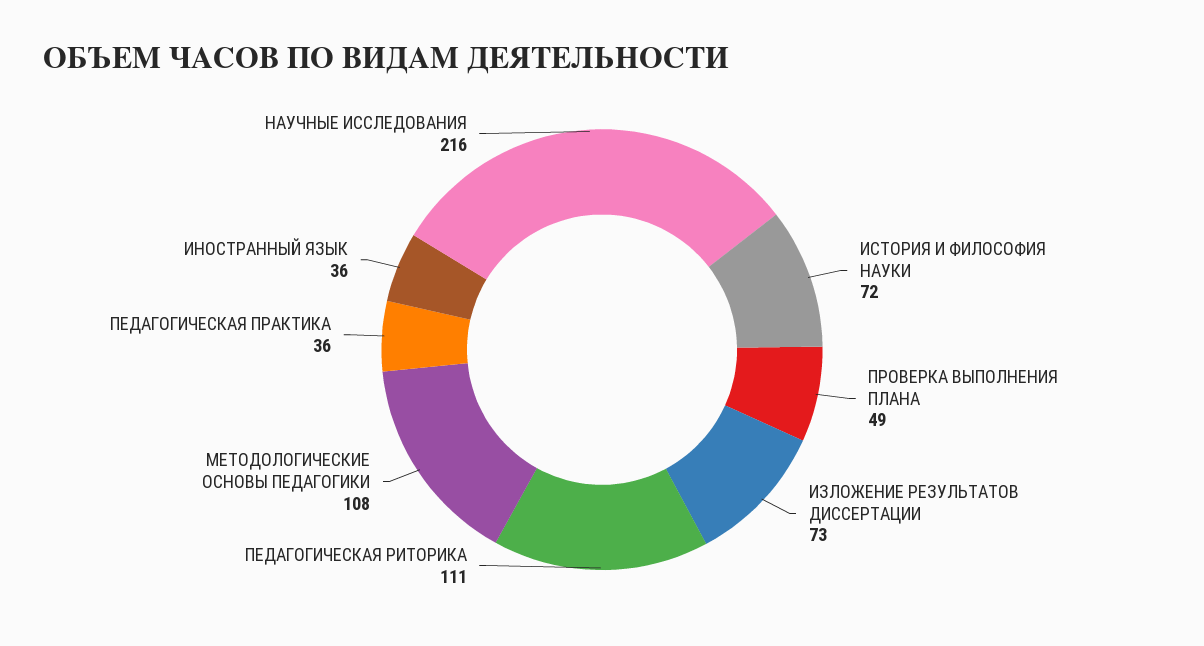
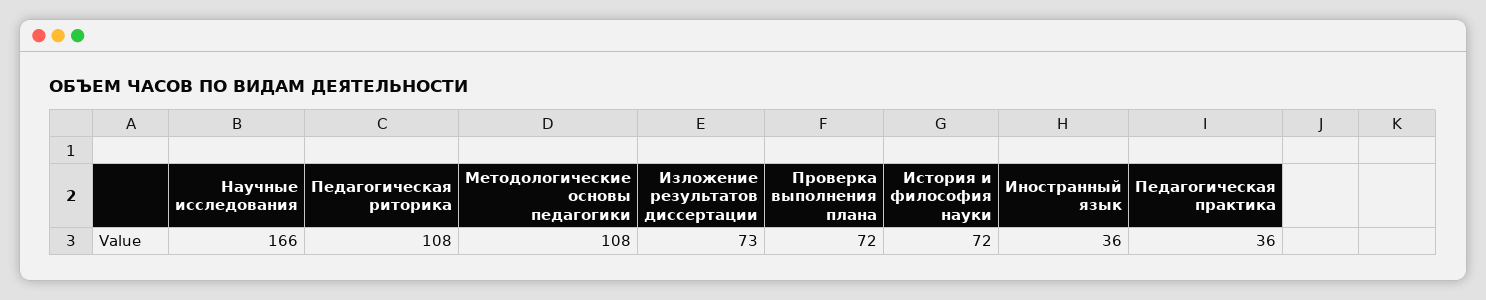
  {
    "ИСТОРИЯ И ФИЛОСОФИЯ НАУКИ": 72,
-   "ПРОВЕРКА ВЫПОЛНЕНИЯ ПЛАНА": 49,
+   "ПРОВЕРКА ВЫПОЛНЕНИЯ ПЛАНА": 72,
    "ИЗЛОЖЕНИЕ РЕЗУЛЬТАТОВ ДИССЕРТАЦИИ": 73,
-   "ПЕДАГОГИЧЕСКАЯ РИТОРИКА": 111,
+   "ПЕДАГОГИЧЕСКАЯ РИТОРИКА": 108,
    "МЕТОДОЛОГИЧЕСКИЕ ОСНОВЫ ПЕДАГОГИКИ": 108,
    "ПЕДАГОГИЧЕСКАЯ ПРАКТИКА": 36,
    "ИНОСТРАННЫЙ ЯЗЫК": 36,
-   "НАУЧНЫЕ ИССЛЕДОВАНИЯ": 216
+   "НАУЧНЫЕ ИССЛЕДОВАНИЯ": 166
  }

